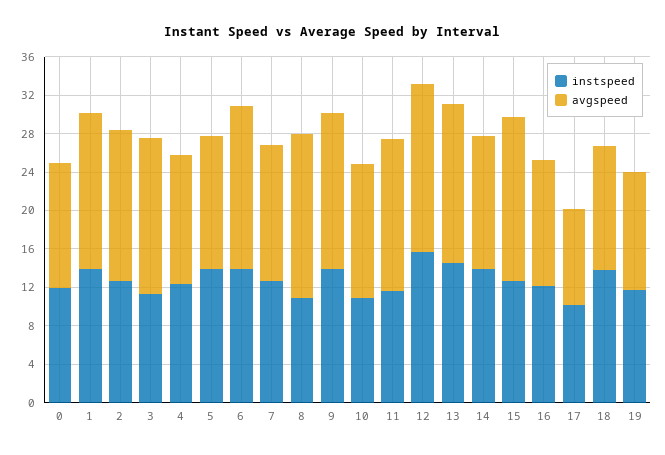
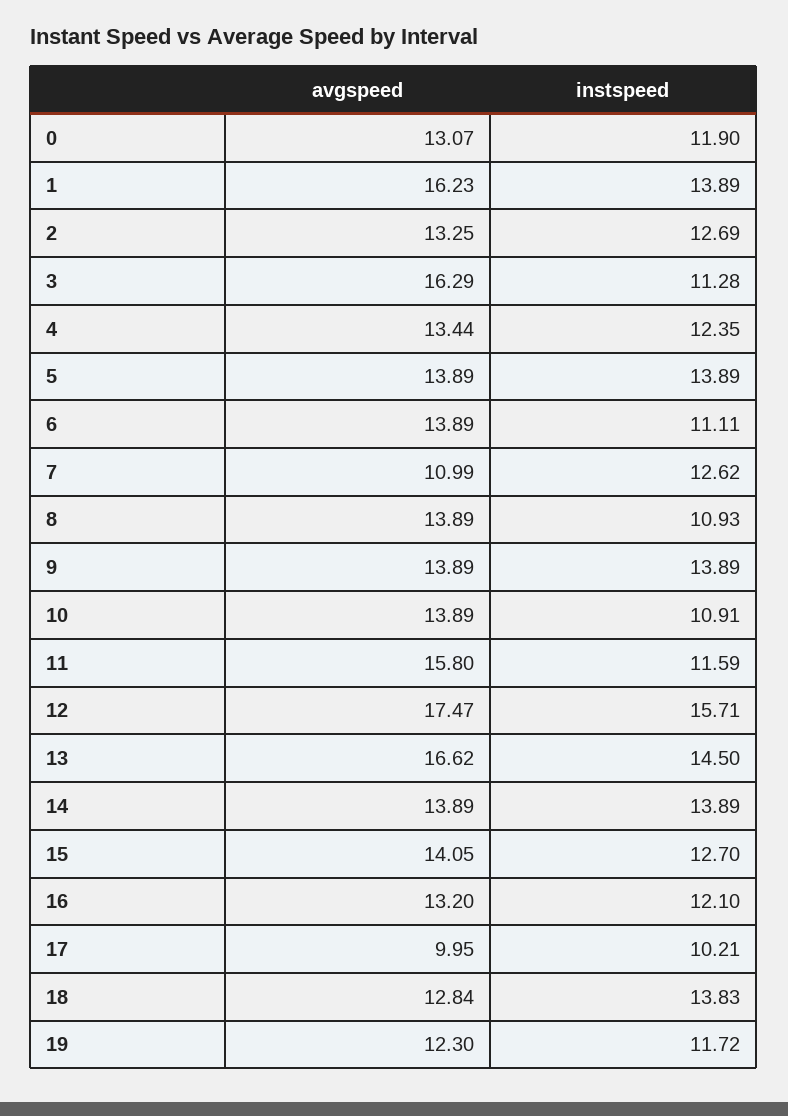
  {
    "instspeed": {
      "0": 11.9,
      "1": 13.89,
      "2": 12.69,
      "3": 11.28,
      "4": 12.35,
      "5": 13.89,
-     "6": 14,
+     "6": 11.11,
      "7": 12.62,
      "8": 10.93,
      "9": 13.89,
      "10": 10.91,
      "11": 11.59,
      "12": 15.71,
      "13": 14.5,
      "14": 13.89,
      "15": 12.7,
      "16": 12.1,
      "17": 10.21,
      "18": 13.83,
      "19": 11.72
    },
    "avgspeed": {
      "0": 13.07,
      "1": 16.23,
-     "2": 16,
+     "2": 13.25,
      "3": 16.29,
      "4": 13.44,
      "5": 13.89,
-     "6": 17,
+     "6": 13.89,
-     "7": 14,
+     "7": 10.99,
-     "8": 17,
+     "8": 13.89,
-     "9": 16,
+     "9": 13.89,
      "10": 13.89,
      "11": 15.8,
      "12": 17.47,
      "13": 16.62,
      "14": 13.89,
-     "15": 17,
+     "15": 14.05,
      "16": 13.2,
      "17": 9.95,
      "18": 12.84,
      "19": 12.3
    }
  }

